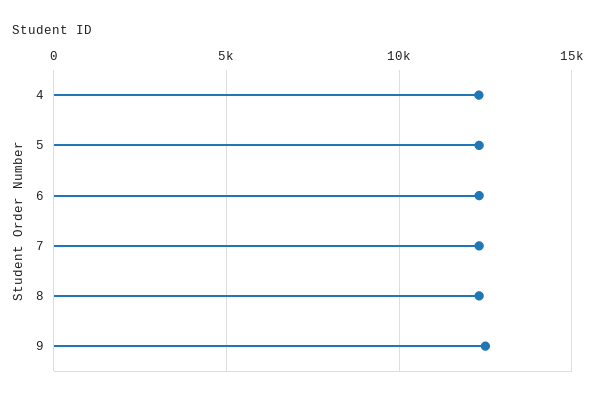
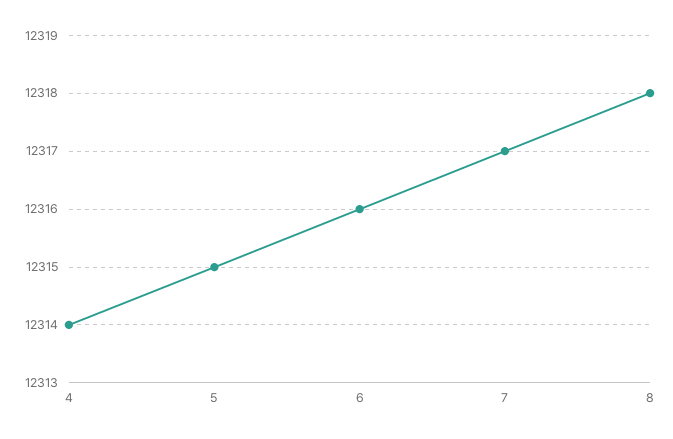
  {
    "4": 12314,
    "5": 12315,
    "6": 12316,
    "7": 12317,
-   "8": 12318,
+   "8": 12318
-   "9": 12500
  }

